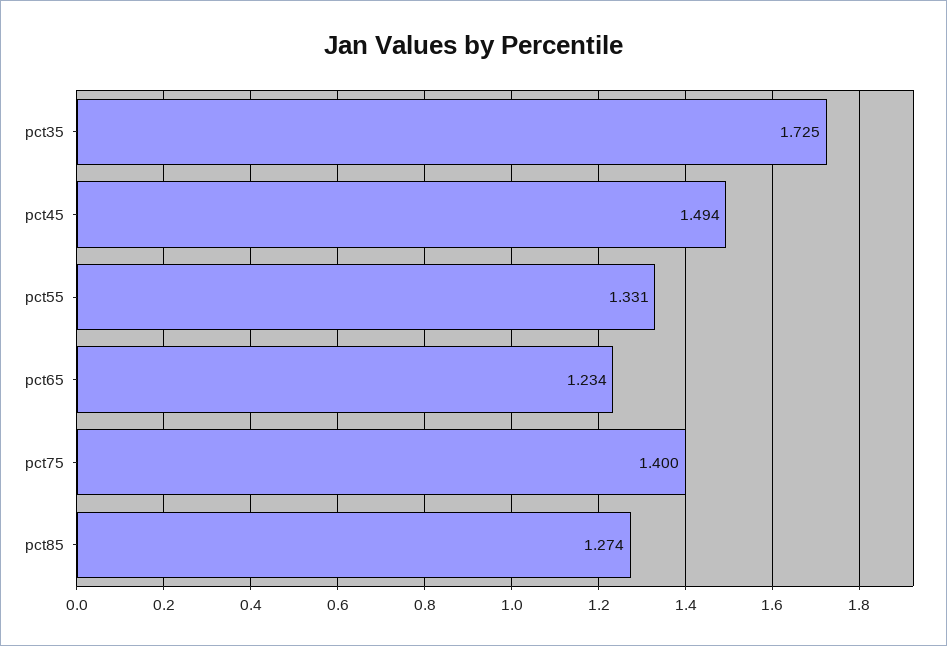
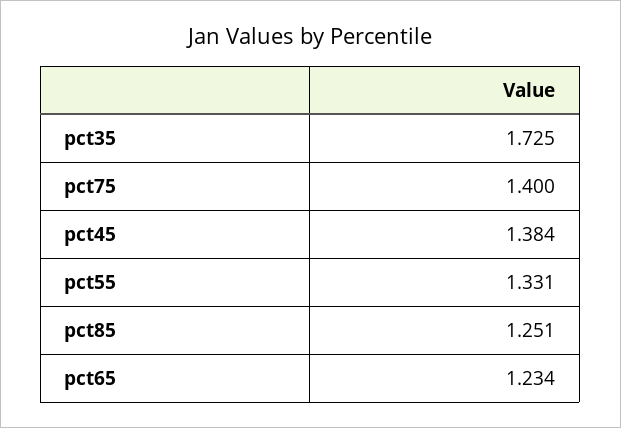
  {
    "pct35": 1.725,
-   "pct45": 1.494,
+   "pct45": 1.384,
    "pct55": 1.331,
    "pct65": 1.234,
    "pct75": 1.4,
-   "pct85": 1.274
+   "pct85": 1.251
  }

